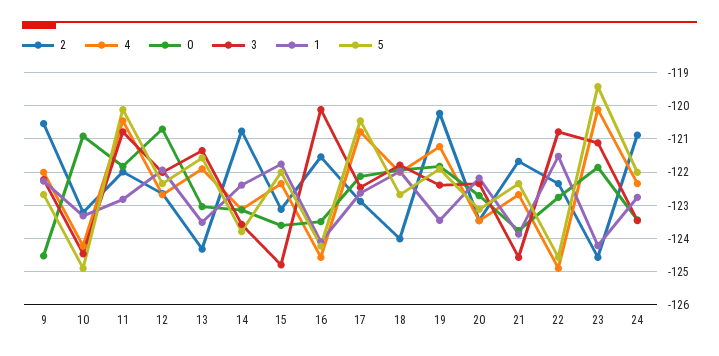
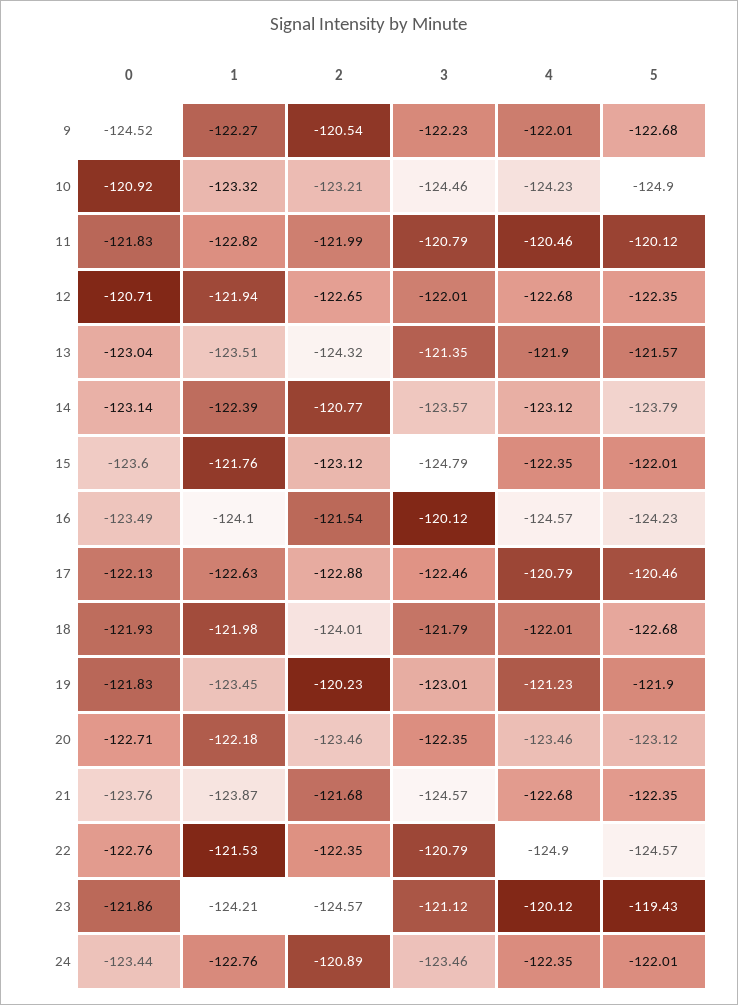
  {
    "2": {
      "9": -120.54,
      "10": -123.21,
      "11": -121.99,
      "12": -122.65,
      "13": -124.32,
      "14": -120.77,
      "15": -123.12,
      "16": -121.54,
      "17": -122.88,
      "18": -124.01,
      "19": -120.23,
      "20": -123.46,
      "21": -121.68,
      "22": -122.35,
      "23": -124.57,
      "24": -120.89
    },
    "4": {
      "9": -122.01,
      "10": -124.23,
      "11": -120.46,
      "12": -122.68,
      "13": -121.9,
      "14": -123.12,
      "15": -122.35,
      "16": -124.57,
      "17": -120.79,
      "18": -122.01,
      "19": -121.23,
      "20": -123.46,
      "21": -122.68,
      "22": -124.9,
      "23": -120.12,
      "24": -122.35
    },
    "0": {
      "9": -124.52,
      "10": -120.92,
      "11": -121.83,
      "12": -120.71,
      "13": -123.04,
      "14": -123.14,
      "15": -123.6,
      "16": -123.49,
      "17": -122.13,
      "18": -121.93,
      "19": -121.83,
      "20": -122.71,
      "21": -123.76,
      "22": -122.76,
      "23": -121.86,
      "24": -123.44
    },
    "3": {
      "9": -122.23,
      "10": -124.46,
      "11": -120.79,
      "12": -122.01,
      "13": -121.35,
      "14": -123.57,
      "15": -124.79,
      "16": -120.12,
      "17": -122.46,
      "18": -121.79,
-     "19": -122.4,
+     "19": -123.01,
      "20": -122.35,
      "21": -124.57,
      "22": -120.79,
      "23": -121.12,
      "24": -123.46
    },
    "1": {
      "9": -122.27,
      "10": -123.32,
      "11": -122.82,
      "12": -121.94,
      "13": -123.51,
      "14": -122.39,
      "15": -121.76,
      "16": -124.1,
      "17": -122.63,
      "18": -121.98,
      "19": -123.45,
      "20": -122.18,
      "21": -123.87,
      "22": -121.53,
      "23": -124.21,
      "24": -122.76
    },
    "5": {
      "9": -122.68,
      "10": -124.9,
      "11": -120.12,
      "12": -122.35,
      "13": -121.57,
      "14": -123.79,
      "15": -122.01,
      "16": -124.23,
      "17": -120.46,
      "18": -122.68,
      "19": -121.9,
      "20": -123.12,
      "21": -122.35,
      "22": -124.57,
      "23": -119.43,
      "24": -122.01
    }
  }

